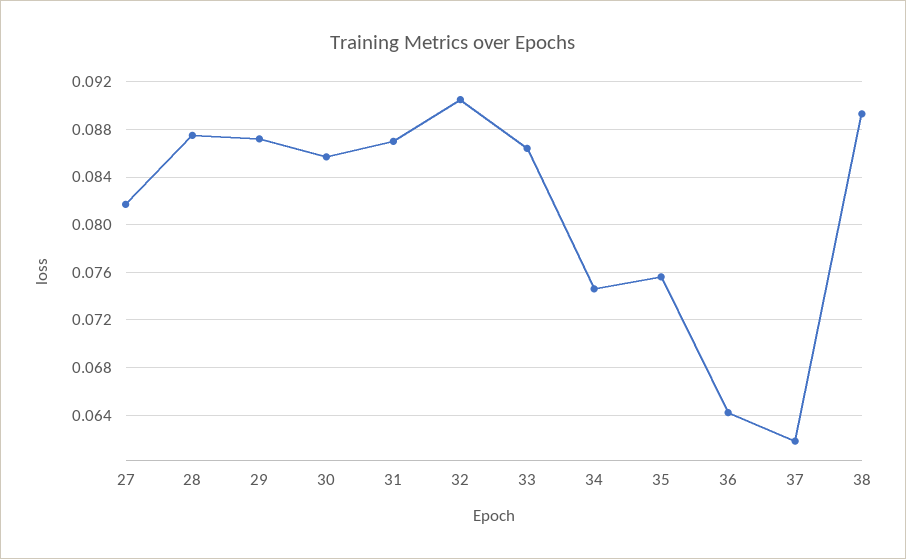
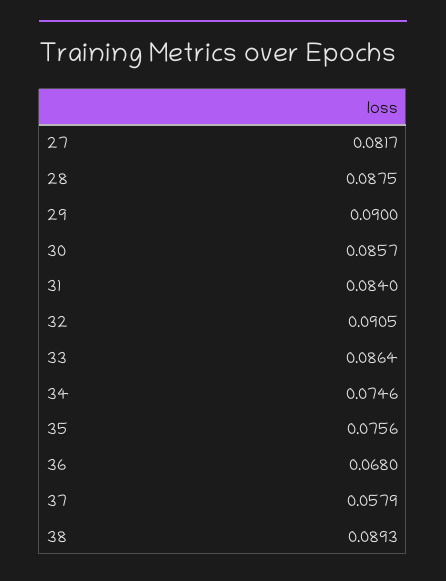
  {
    "27": 0.0817,
    "28": 0.0875,
-   "29": 0.087,
+   "29": 0.09,
    "30": 0.0857,
-   "31": 0.087,
+   "31": 0.084,
    "32": 0.0905,
    "33": 0.0864,
    "34": 0.0746,
    "35": 0.0756,
-   "36": 0.064,
+   "36": 0.068,
-   "37": 0.062,
+   "37": 0.0579,
    "38": 0.0893
  }

